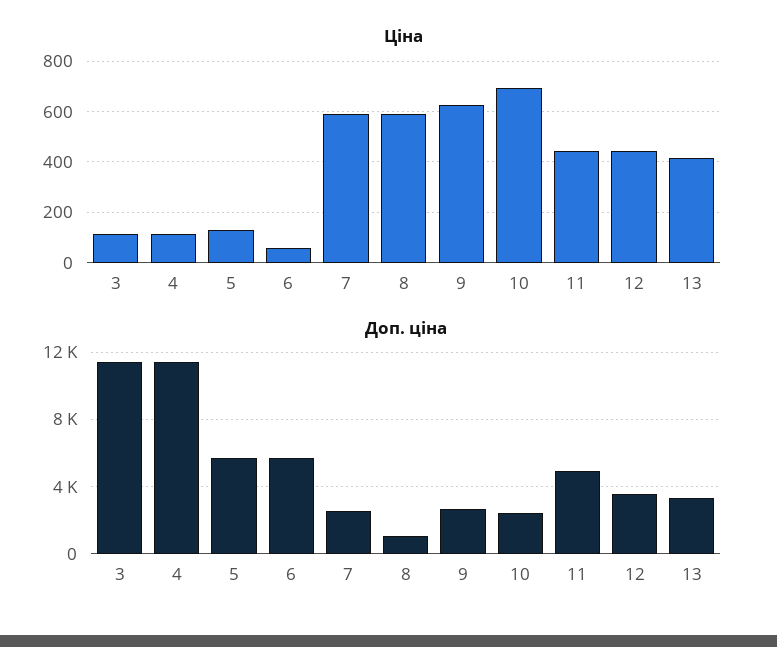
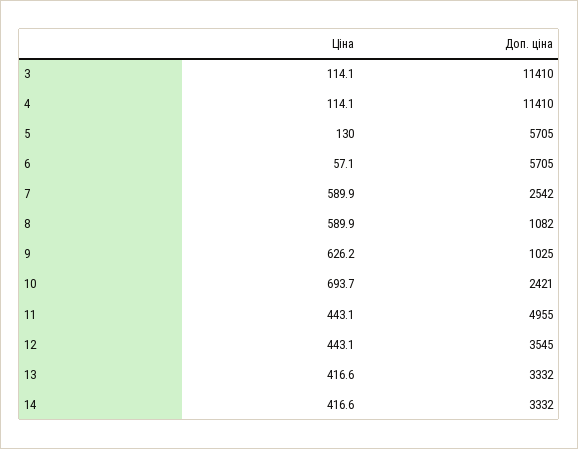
  {
    "Ціна": {
      "3": 114.1,
      "4": 114.1,
      "5": 130,
      "6": 57.1,
      "7": 589.9,
      "8": 589.9,
      "9": 626.2,
      "10": 693.7,
      "11": 443.1,
      "12": 443.1,
-     "13": 416.6
+     "13": 416.6,
+     "14": 416.6
    },
    "Доп. ціна": {
      "3": 11410,
      "4": 11410,
      "5": 5705,
      "6": 5705,
      "7": 2542,
      "8": 1082,
-     "9": 2500,
+     "9": 1025,
      "10": 2421,
      "11": 4955,
      "12": 3545,
-     "13": 3332
+     "13": 3332,
+     "14": 3332
    }
  }

